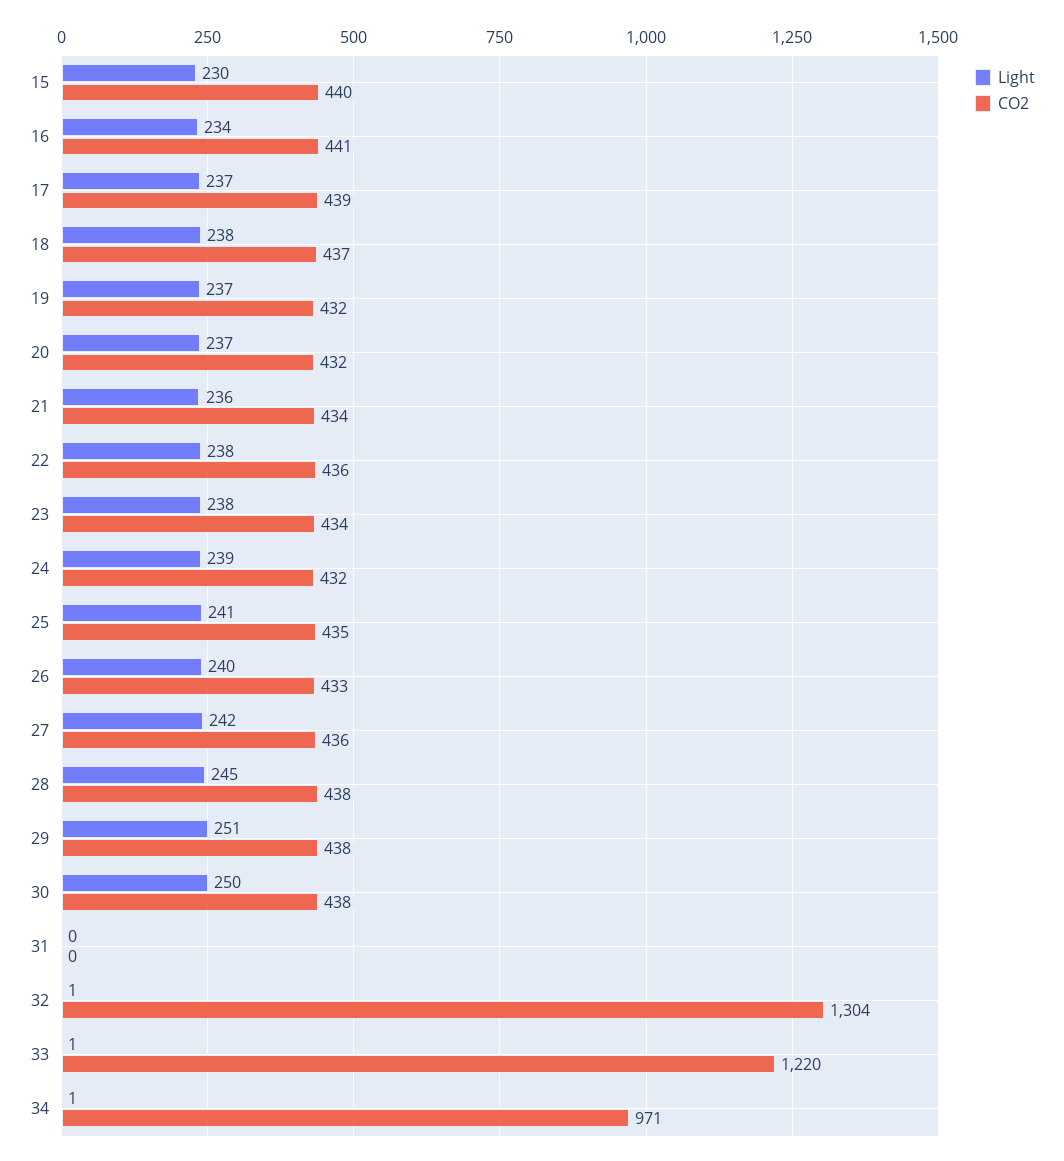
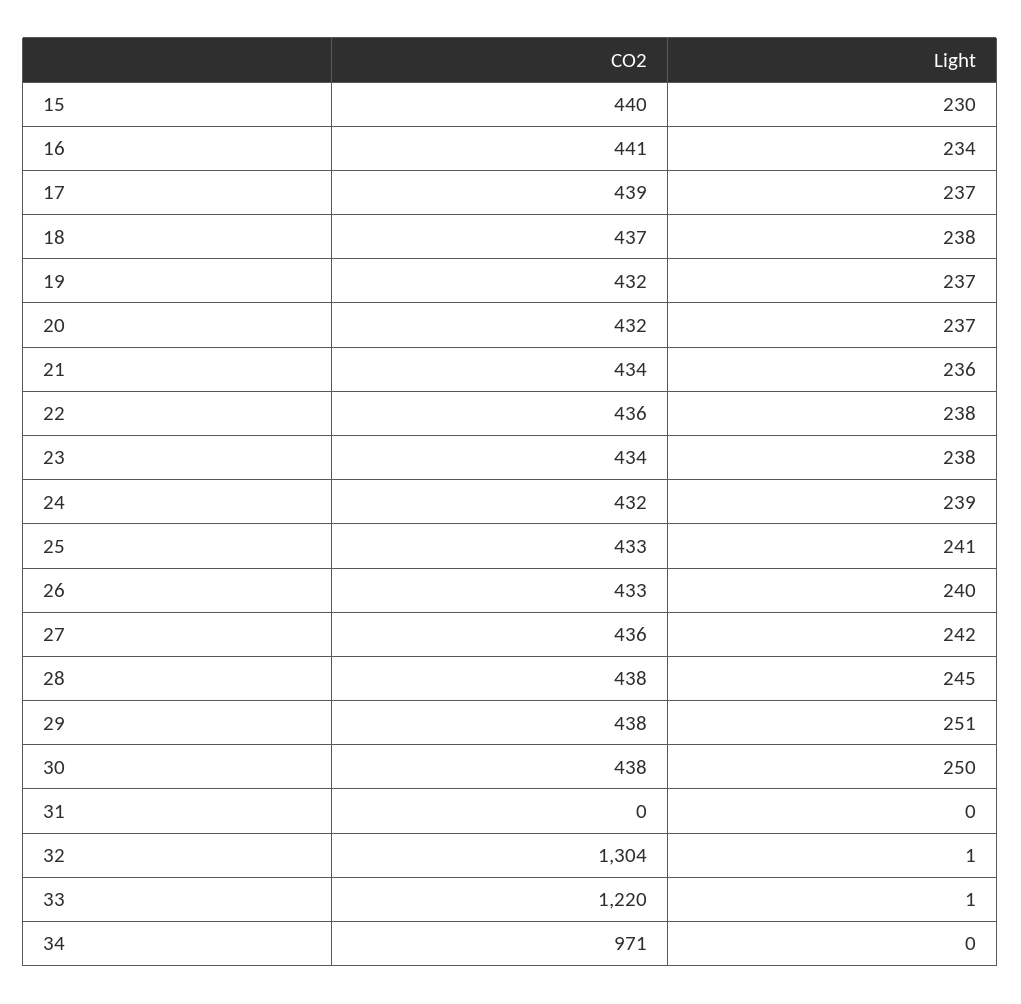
  {
    "Light": {
      "15": 230,
      "16": 234,
      "17": 237,
      "18": 238,
      "19": 237,
      "20": 237,
      "21": 236,
      "22": 238,
      "23": 238,
      "24": 239,
      "25": 241,
      "26": 240,
      "27": 242,
      "28": 245,
      "29": 251,
      "30": 250,
      "31": 0,
      "32": 1,
      "33": 1,
-     "34": 1
+     "34": 0
    },
    "CO2": {
      "15": 440,
      "16": 441,
      "17": 439,
      "18": 437,
      "19": 432,
      "20": 432,
      "21": 434,
      "22": 436,
      "23": 434,
      "24": 432,
-     "25": 435,
+     "25": 433,
      "26": 433,
      "27": 436,
      "28": 438,
      "29": 438,
      "30": 438,
      "31": 0,
      "32": 1304,
      "33": 1220,
      "34": 971
    }
  }

